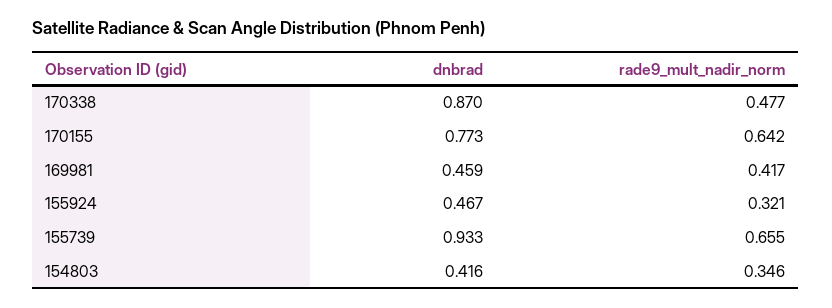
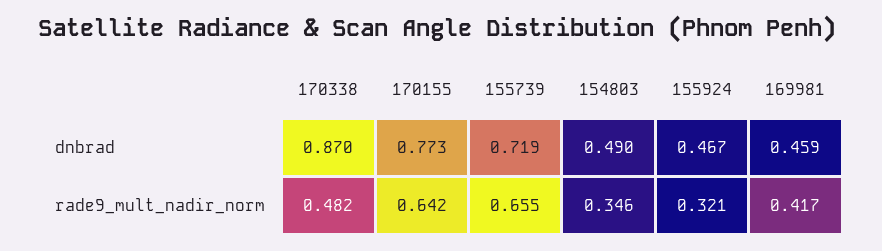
  {
    "dnbrad": {
      "170338": 0.87,
      "170155": 0.773,
      "169981": 0.459,
      "155924": 0.467,
-     "155739": 0.933,
+     "155739": 0.719,
-     "154803": 0.416
+     "154803": 0.49
    },
    "rade9_mult_nadir_norm": {
-     "170338": 0.477,
+     "170338": 0.482,
      "170155": 0.642,
      "169981": 0.417,
      "155924": 0.321,
      "155739": 0.655,
      "154803": 0.346
    }
  }

